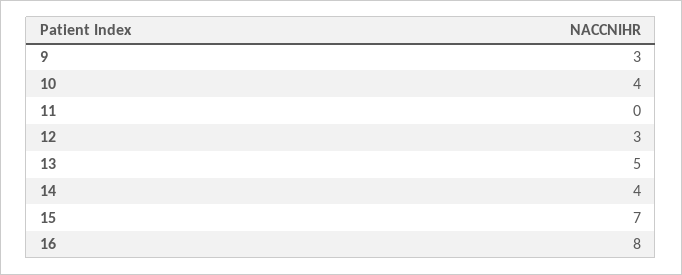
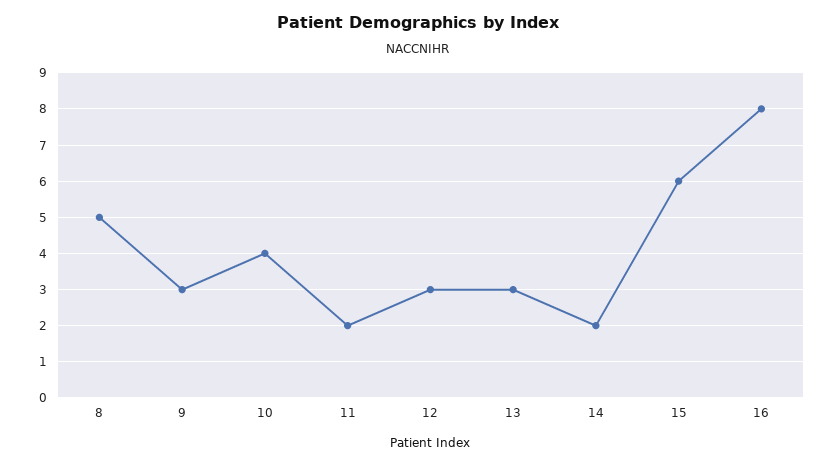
  {
    "9": 3,
    "10": 4,
-   "11": 0,
+   "11": 2,
    "12": 3,
-   "13": 5,
+   "13": 3,
-   "14": 4,
+   "14": 2,
-   "15": 7,
+   "15": 6,
-   "16": 8
+   "16": 8,
+   "8": 5
  }

